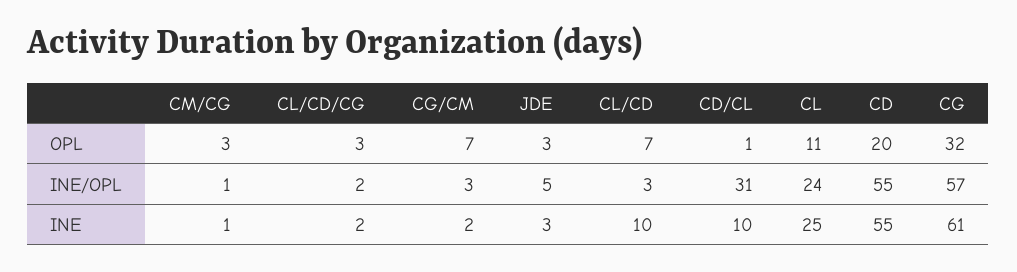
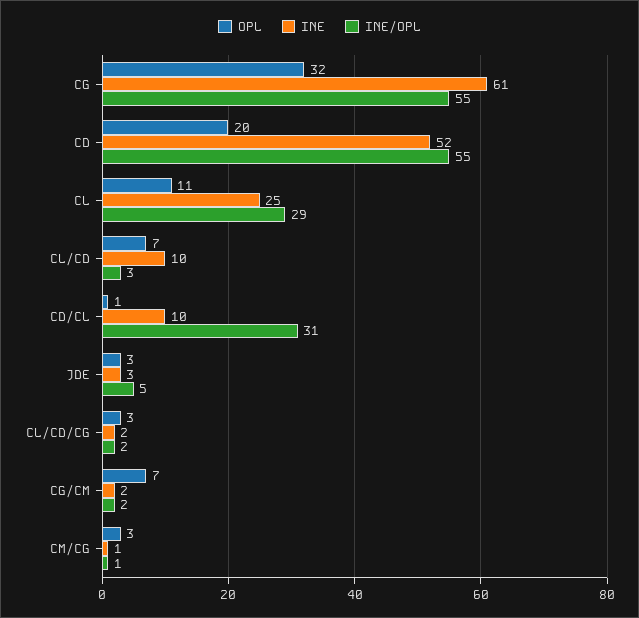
  {
    "OPL": {
      "CM/CG": 3,
      "CL/CD/CG": 3,
      "CG/CM": 7,
      "JDE": 3,
      "CL/CD": 7,
      "CD/CL": 1,
      "CL": 11,
      "CD": 20,
      "CG": 32
    },
    "INE/OPL": {
      "CM/CG": 1,
      "CL/CD/CG": 2,
-     "CG/CM": 3,
+     "CG/CM": 2,
      "JDE": 5,
      "CL/CD": 3,
      "CD/CL": 31,
-     "CL": 24,
+     "CL": 29,
      "CD": 55,
-     "CG": 57
+     "CG": 55
    },
    "INE": {
      "CM/CG": 1,
      "CL/CD/CG": 2,
      "CG/CM": 2,
      "JDE": 3,
      "CL/CD": 10,
      "CD/CL": 10,
      "CL": 25,
-     "CD": 55,
+     "CD": 52,
      "CG": 61
    }
  }

